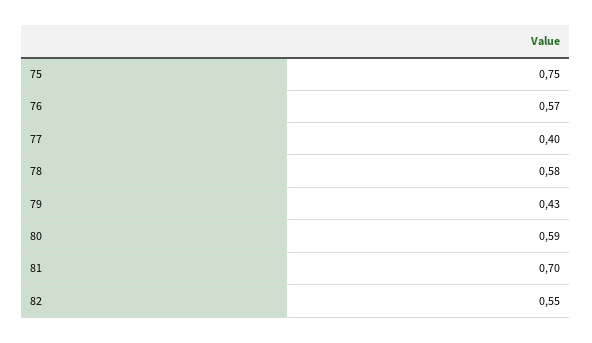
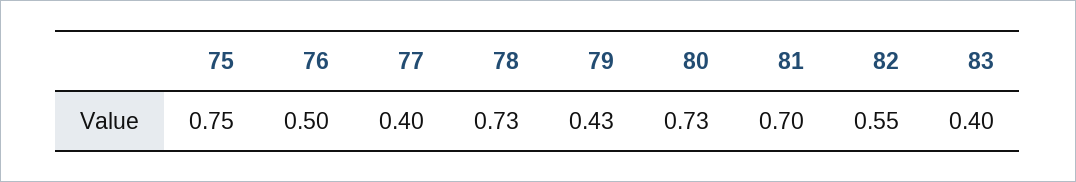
  {
    "75": 0.75,
-   "76": 0.57,
+   "76": 0.5,
    "77": 0.4,
-   "78": 0.58,
+   "78": 0.73,
    "79": 0.43,
-   "80": 0.59,
+   "80": 0.73,
    "81": 0.7,
-   "82": 0.55
+   "82": 0.55,
+   "83": 0.4
  }

